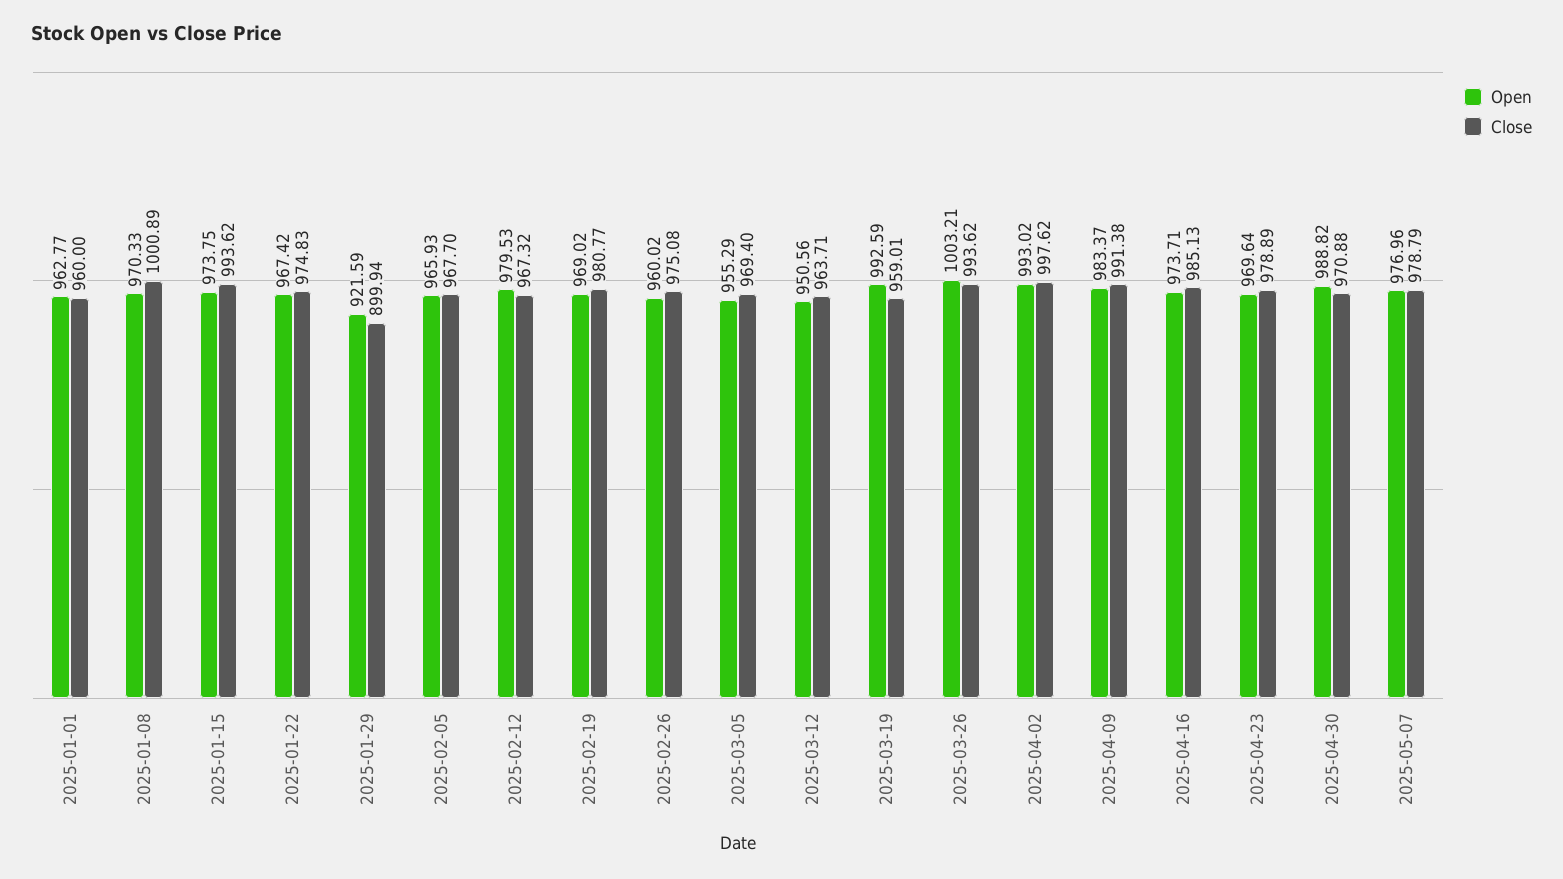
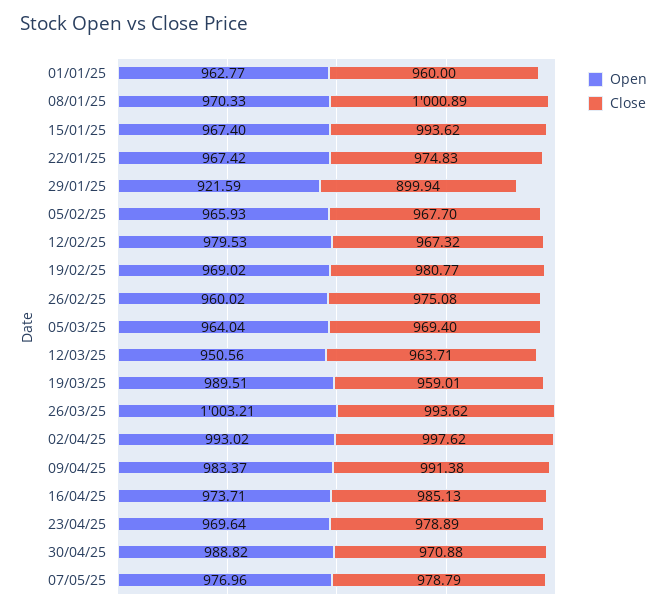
  {
    "Open": {
      "2025-01-01": 962.77,
      "2025-01-08": 970.33,
-     "2025-01-15": 973.75,
+     "2025-01-15": 967.4,
      "2025-01-22": 967.42,
      "2025-01-29": 921.59,
      "2025-02-05": 965.93,
      "2025-02-12": 979.53,
      "2025-02-19": 969.02,
      "2025-02-26": 960.02,
-     "2025-03-05": 955.29,
+     "2025-03-05": 964.04,
      "2025-03-12": 950.56,
-     "2025-03-19": 992.59,
+     "2025-03-19": 989.51,
      "2025-03-26": 1003.21,
      "2025-04-02": 993.02,
      "2025-04-09": 983.37,
      "2025-04-16": 973.71,
      "2025-04-23": 969.64,
      "2025-04-30": 988.82,
      "2025-05-07": 976.96
    },
    "Close": {
      "2025-01-01": 960,
      "2025-01-08": 1000.89,
      "2025-01-15": 993.62,
      "2025-01-22": 974.83,
      "2025-01-29": 899.94,
      "2025-02-05": 967.7,
      "2025-02-12": 967.32,
      "2025-02-19": 980.77,
      "2025-02-26": 975.08,
      "2025-03-05": 969.4,
      "2025-03-12": 963.71,
      "2025-03-19": 959.01,
      "2025-03-26": 993.62,
      "2025-04-02": 997.62,
      "2025-04-09": 991.38,
      "2025-04-16": 985.13,
      "2025-04-23": 978.89,
      "2025-04-30": 970.88,
      "2025-05-07": 978.79
    }
  }

